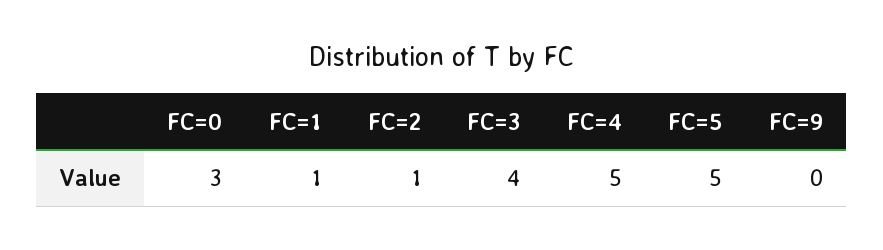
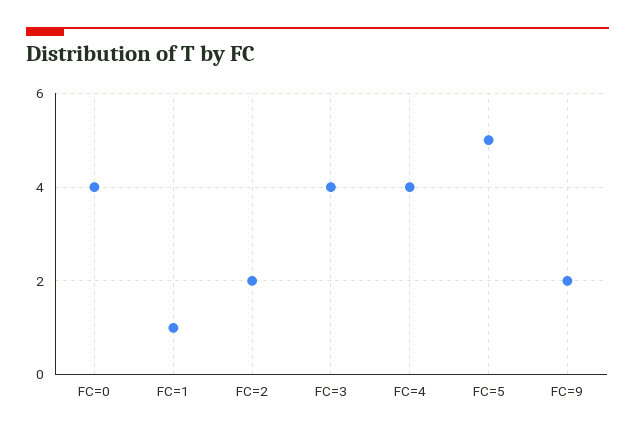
  {
-   "FC=0": 3,
+   "FC=0": 4,
    "FC=1": 1,
-   "FC=2": 1,
+   "FC=2": 2,
    "FC=3": 4,
-   "FC=4": 5,
+   "FC=4": 4,
    "FC=5": 5,
-   "FC=9": 0
+   "FC=9": 2
  }

